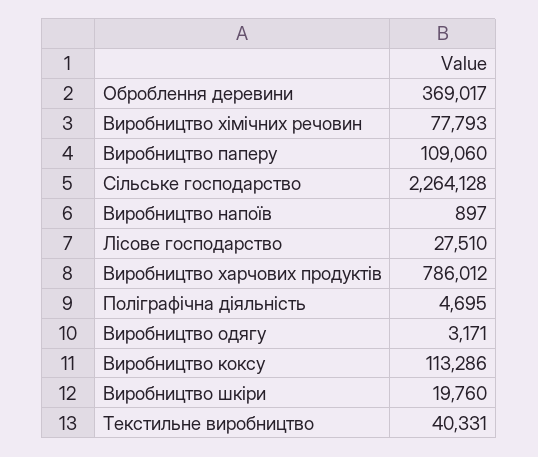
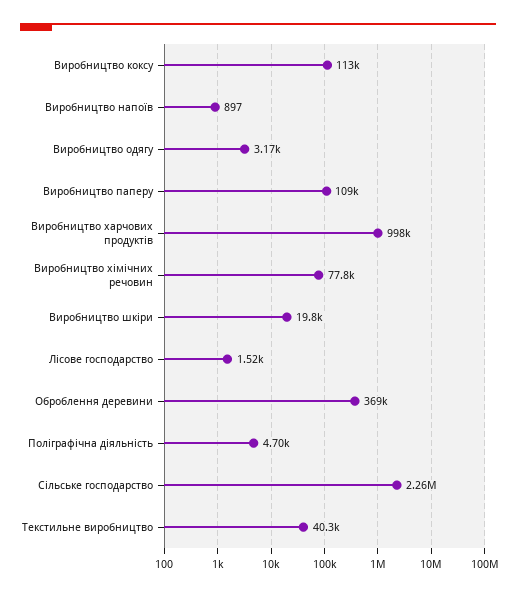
  {
    "Оброблення деревини": 369017,
    "Виробництво хімічних речовин": 77793,
    "Виробництво паперу": 109060,
    "Сільське господарство": 2264128,
    "Виробництво напоїв": 897,
-   "Лісове господарство": 27510,
+   "Лісове господарство": 1520,
-   "Виробництво харчових продуктів": 786012,
+   "Виробництво харчових продуктів": 998000,
    "Поліграфічна діяльність": 4695,
    "Виробництво одягу": 3171,
    "Виробництво коксу": 113286,
    "Виробництво шкіри": 19760,
    "Текстильне виробництво": 40331
  }

